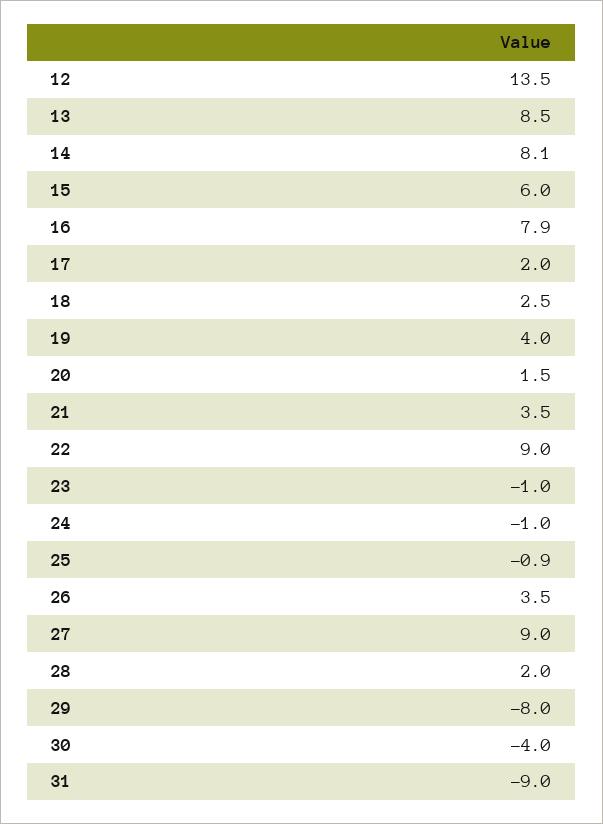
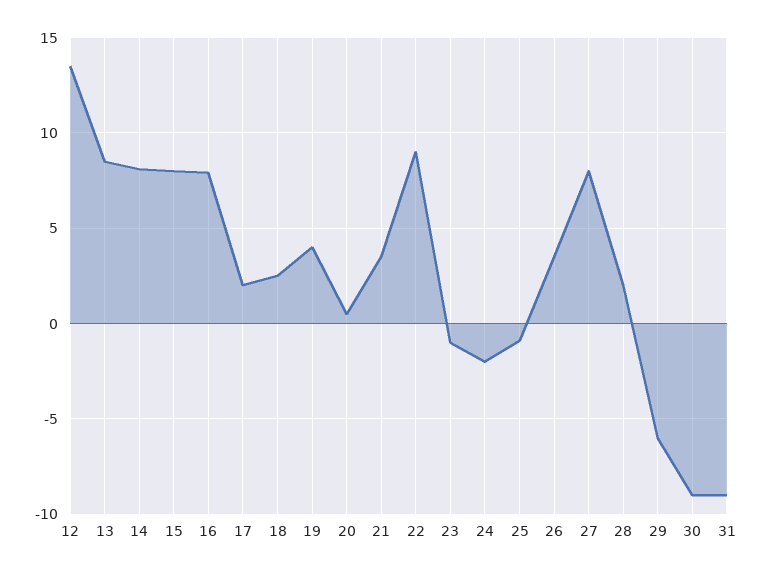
  {
    "12": 13.5,
    "13": 8.5,
    "14": 8.1,
-   "15": 6,
+   "15": 8,
    "16": 7.9,
    "17": 2,
    "18": 2.5,
    "19": 4,
-   "20": 1.5,
+   "20": 0.5,
    "21": 3.5,
    "22": 9,
    "23": -1,
-   "24": -1,
+   "24": -2,
    "25": -0.9,
    "26": 3.5,
-   "27": 9,
+   "27": 8,
    "28": 2,
-   "29": -8,
+   "29": -6,
-   "30": -4,
+   "30": -9,
    "31": -9
  }

